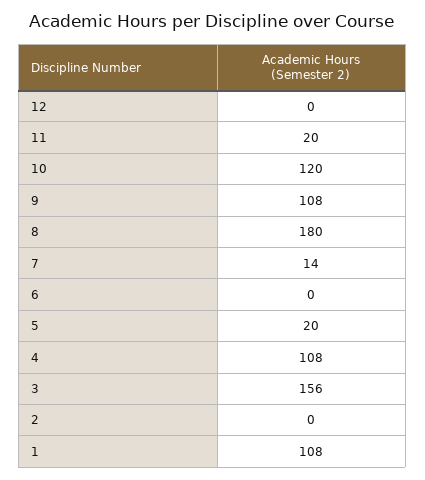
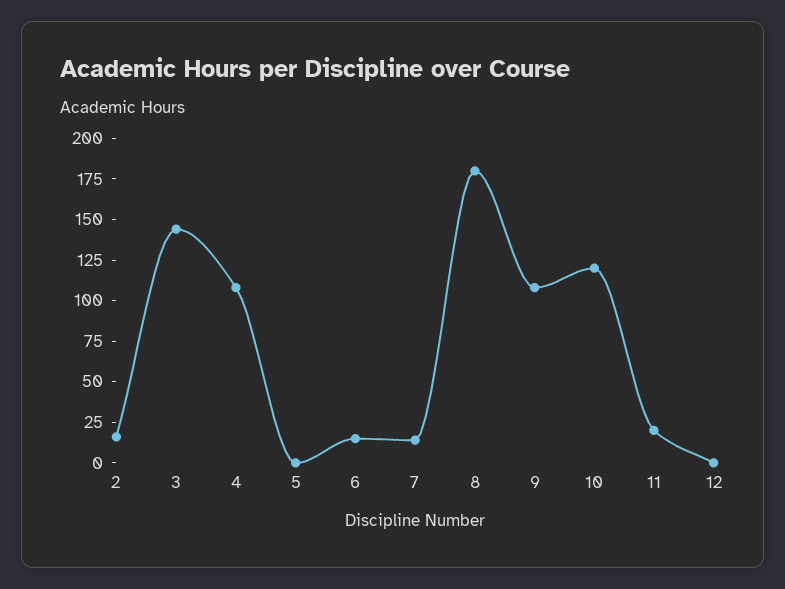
  {
    "12": 0,
    "11": 20,
    "10": 120,
    "9": 108,
    "8": 180,
    "7": 14,
-   "6": 0,
+   "6": 15,
-   "5": 20,
+   "5": 0,
    "4": 108,
-   "3": 156,
+   "3": 145,
-   "2": 0,
+   "2": 15
-   "1": 108
  }

